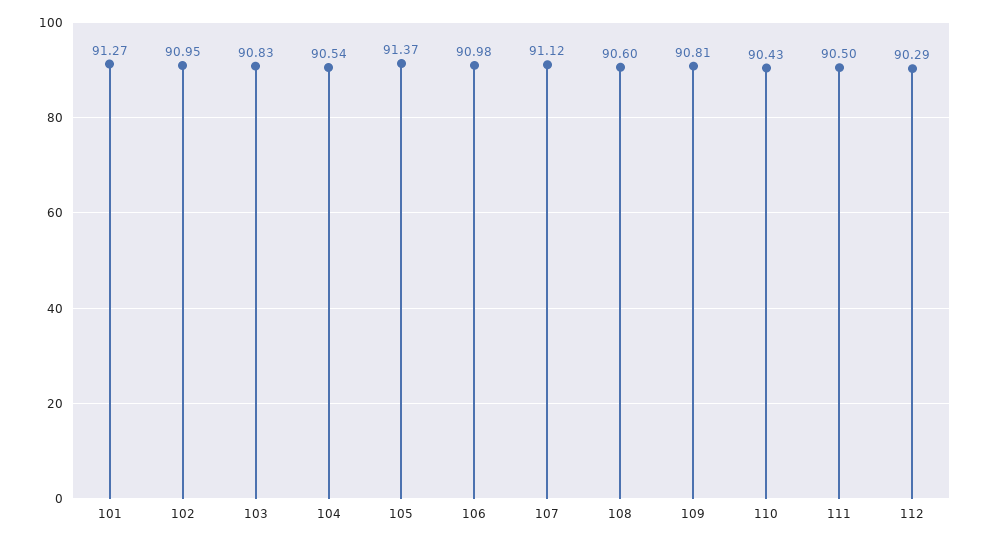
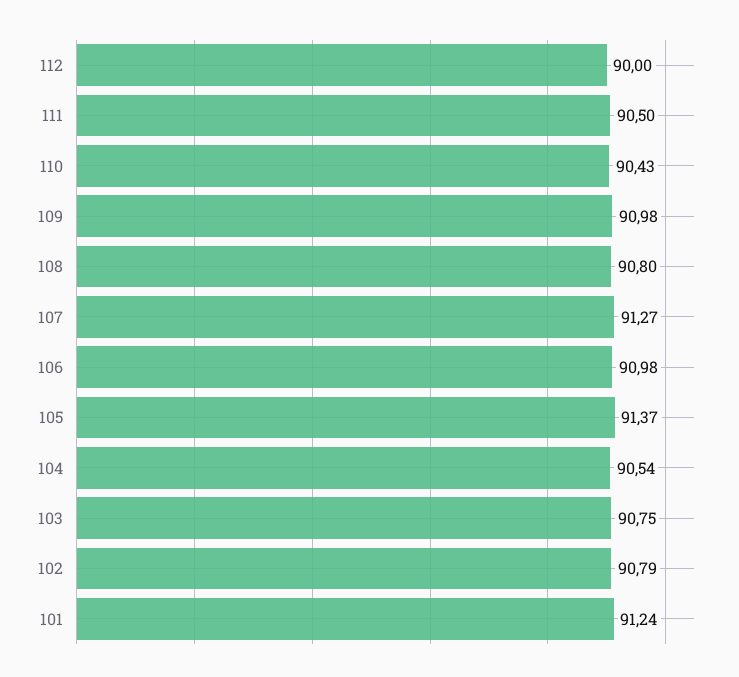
  {
-   "101": 91.27,
+   "101": 91.24,
-   "102": 90.95,
+   "102": 90.79,
-   "103": 90.83,
+   "103": 90.75,
    "104": 90.54,
    "105": 91.37,
    "106": 90.98,
-   "107": 91.12,
+   "107": 91.27,
-   "108": 90.6,
+   "108": 90.8,
-   "109": 90.81,
+   "109": 90.98,
    "110": 90.43,
    "111": 90.5,
-   "112": 90.29
+   "112": 90
  }

